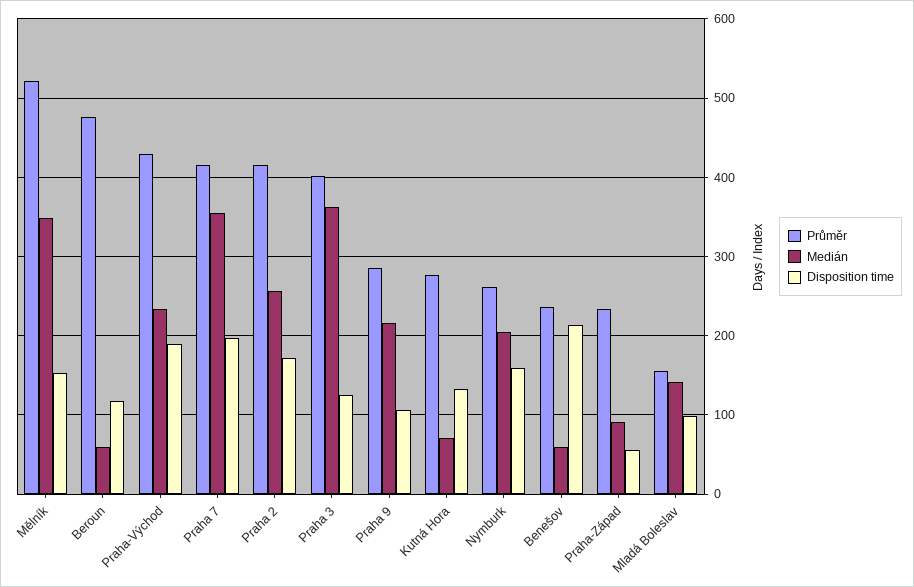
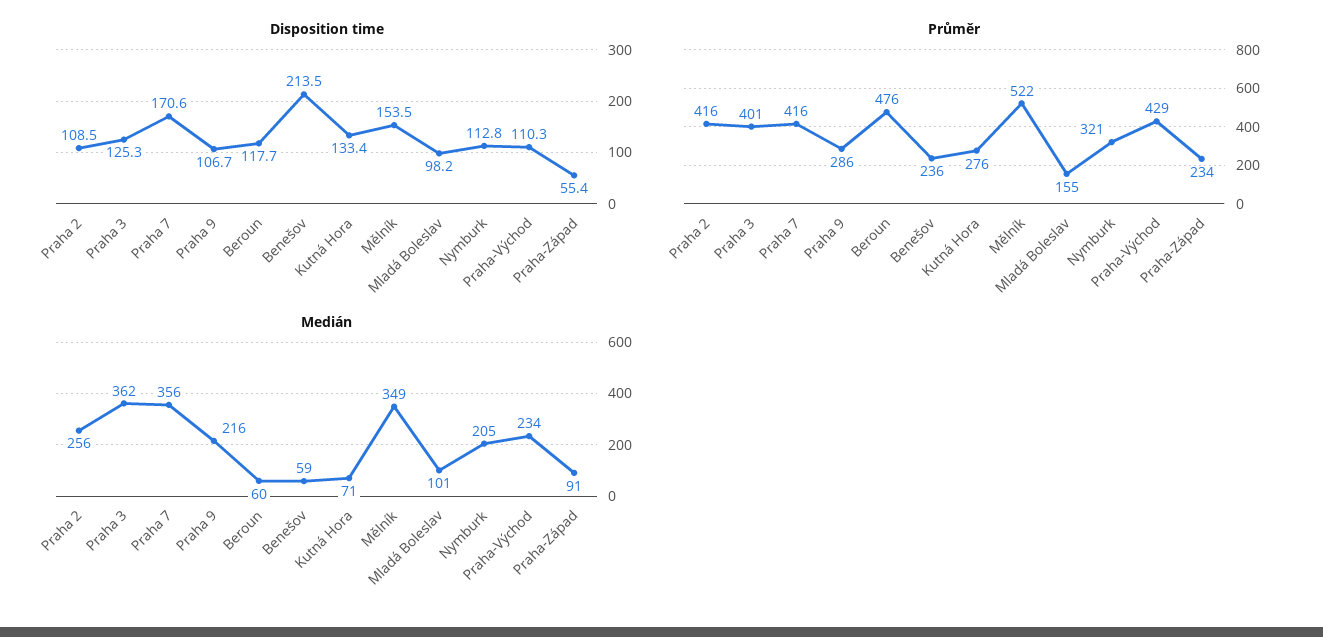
  {
    "Průměr": {
      "Mělník": 522,
      "Beroun": 476,
      "Praha-Východ": 429,
      "Praha 7": 416,
      "Praha 2": 416,
      "Praha 3": 401,
      "Praha 9": 286,
      "Kutná Hora": 276,
-     "Nymburk": 260,
+     "Nymburk": 321,
      "Benešov": 236,
      "Praha-Západ": 234,
      "Mladá Boleslav": 155
    },
    "Medián": {
      "Mělník": 349,
      "Beroun": 60,
      "Praha-Východ": 234,
      "Praha 7": 356,
      "Praha 2": 256,
      "Praha 3": 362,
      "Praha 9": 216,
      "Kutná Hora": 71,
      "Nymburk": 205,
      "Benešov": 59,
      "Praha-Západ": 91,
-     "Mladá Boleslav": 140
+     "Mladá Boleslav": 101
    },
    "Disposition time": {
      "Mělník": 153.5,
      "Beroun": 117.7,
-     "Praha-Východ": 190,
+     "Praha-Východ": 110.3,
-     "Praha 7": 200,
+     "Praha 7": 170.6,
-     "Praha 2": 170,
+     "Praha 2": 108.5,
      "Praha 3": 125.3,
      "Praha 9": 106.7,
      "Kutná Hora": 133.4,
-     "Nymburk": 160,
+     "Nymburk": 112.8,
      "Benešov": 213.5,
      "Praha-Západ": 55.4,
      "Mladá Boleslav": 98.2
    }
  }

